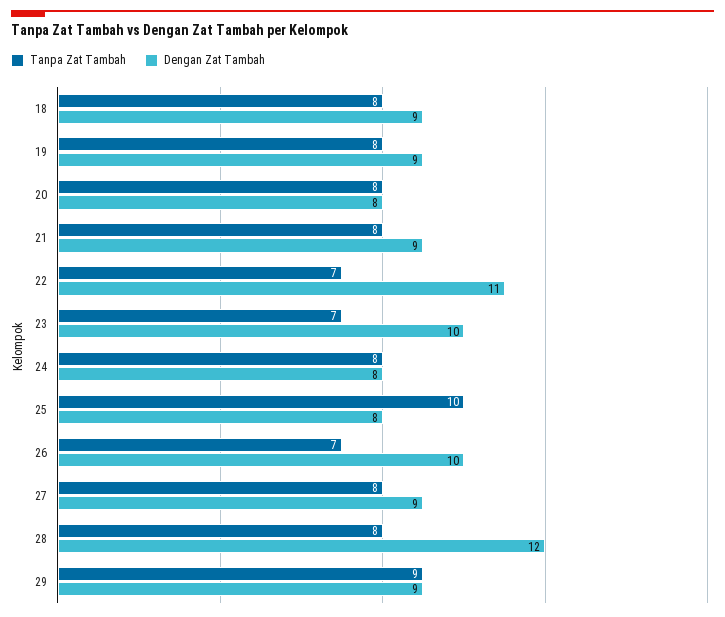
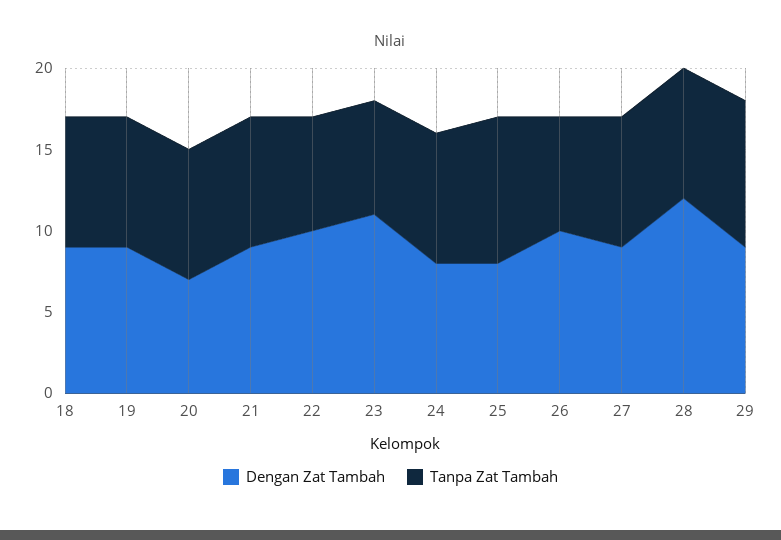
  {
    "Tanpa Zat Tambah": {
      "18": 8,
      "19": 8,
      "20": 8,
      "21": 8,
      "22": 7,
      "23": 7,
      "24": 8,
-     "25": 10,
+     "25": 9,
      "26": 7,
      "27": 8,
      "28": 8,
      "29": 9
    },
    "Dengan Zat Tambah": {
      "18": 9,
      "19": 9,
-     "20": 8,
+     "20": 7,
      "21": 9,
-     "22": 11,
+     "22": 10,
-     "23": 10,
+     "23": 11,
      "24": 8,
      "25": 8,
      "26": 10,
      "27": 9,
      "28": 12,
      "29": 9
    }
  }

